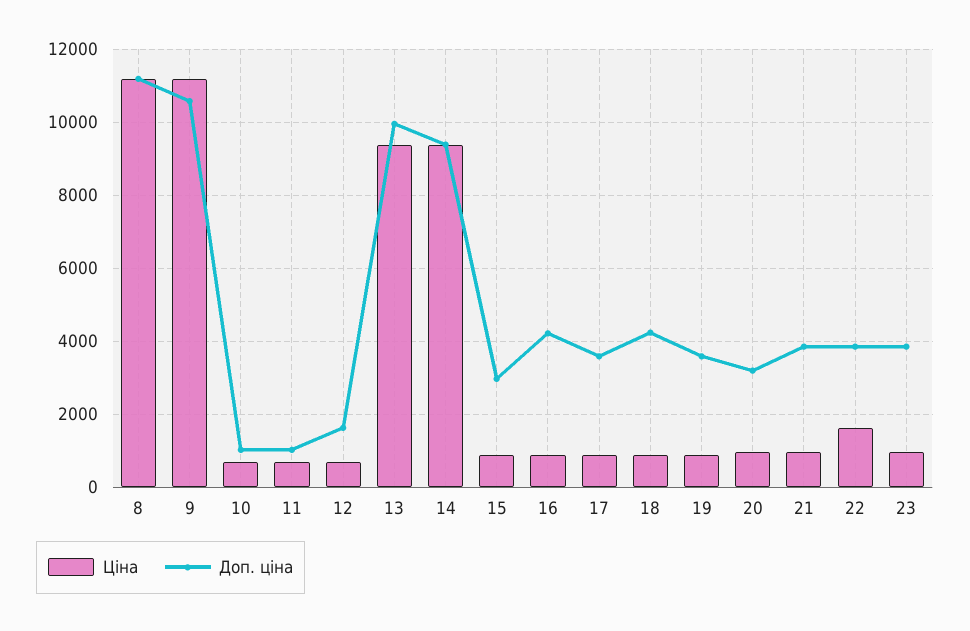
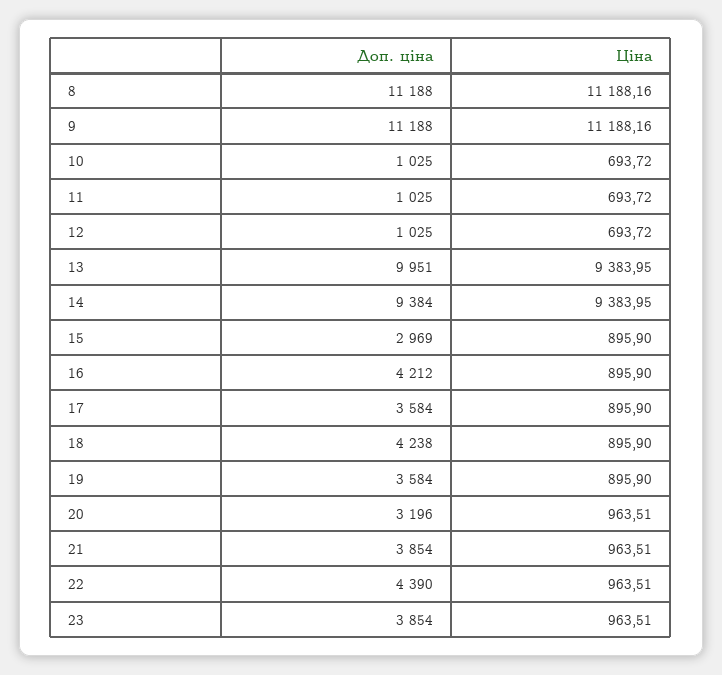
  {
    "Ціна": {
      "8": 11188.16,
      "9": 11188.16,
      "10": 693.72,
      "11": 693.72,
      "12": 693.72,
      "13": 9383.95,
      "14": 9383.95,
      "15": 895.9,
      "16": 895.9,
      "17": 895.9,
      "18": 895.9,
      "19": 895.9,
      "20": 963.51,
      "21": 963.51,
-     "22": 1600,
+     "22": 963.51,
      "23": 963.51
    },
    "Доп. ціна": {
      "8": 11188,
-     "9": 10600,
+     "9": 11188,
      "10": 1025,
      "11": 1025,
-     "12": 1600,
+     "12": 1025,
      "13": 9951,
      "14": 9384,
      "15": 2969,
      "16": 4212,
      "17": 3584,
      "18": 4238,
      "19": 3584,
      "20": 3196,
      "21": 3854,
-     "22": 3800,
+     "22": 4390,
      "23": 3854
    }
  }

